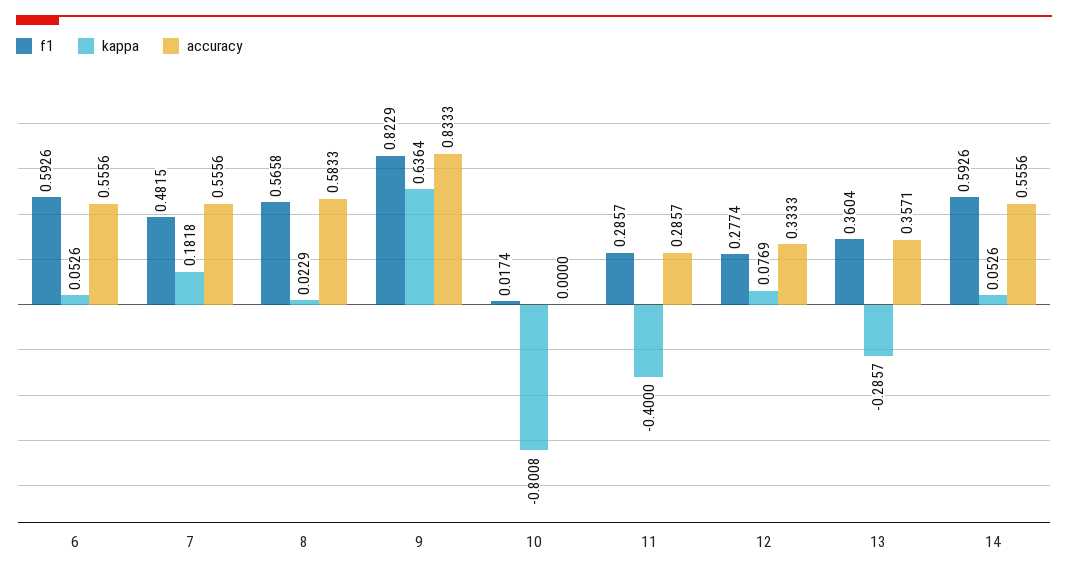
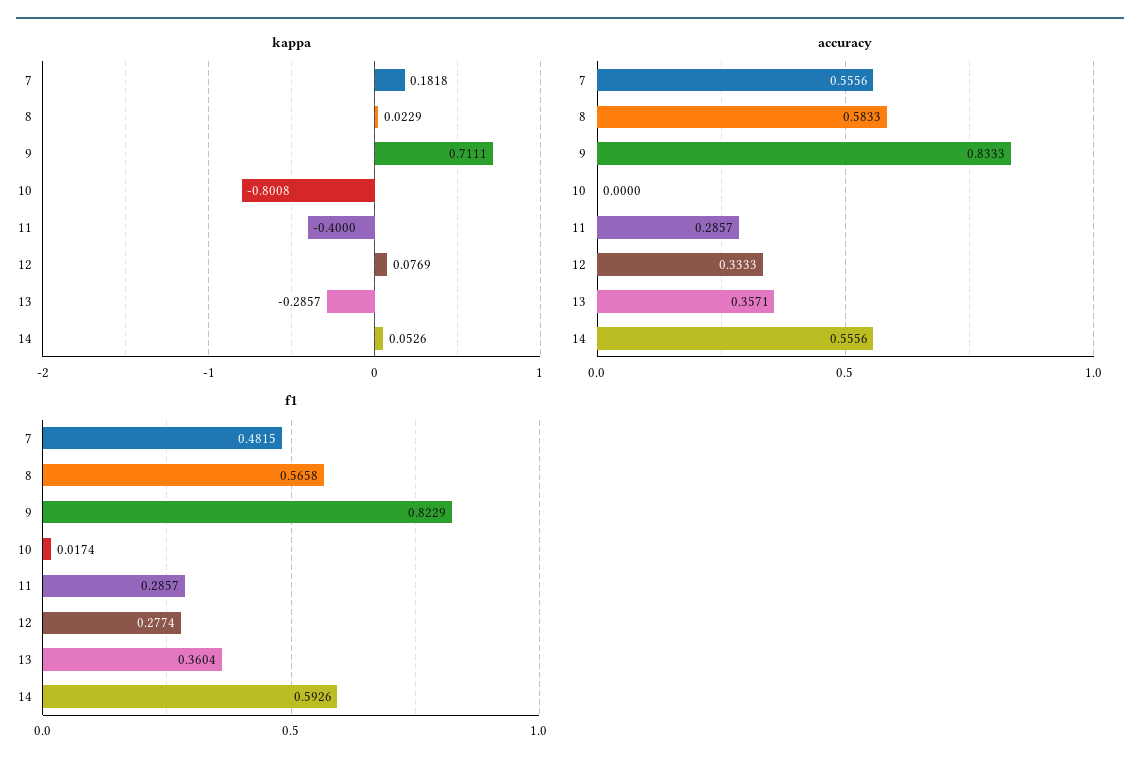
  {
    "f1": {
-     "6": 0.5926,
      "7": 0.4815,
      "8": 0.5658,
      "9": 0.8229,
      "10": 0.0174,
      "11": 0.2857,
      "12": 0.2774,
      "13": 0.3604,
      "14": 0.5926
    },
    "kappa": {
-     "6": 0.0526,
      "7": 0.1818,
      "8": 0.0229,
-     "9": 0.6364,
+     "9": 0.7111,
      "10": -0.8008,
      "11": -0.4,
      "12": 0.0769,
      "13": -0.2857,
      "14": 0.0526
    },
    "accuracy": {
-     "6": 0.5556,
      "7": 0.5556,
      "8": 0.5833,
      "9": 0.8333,
      "10": 0,
      "11": 0.2857,
      "12": 0.3333,
      "13": 0.3571,
      "14": 0.5556
    }
  }

